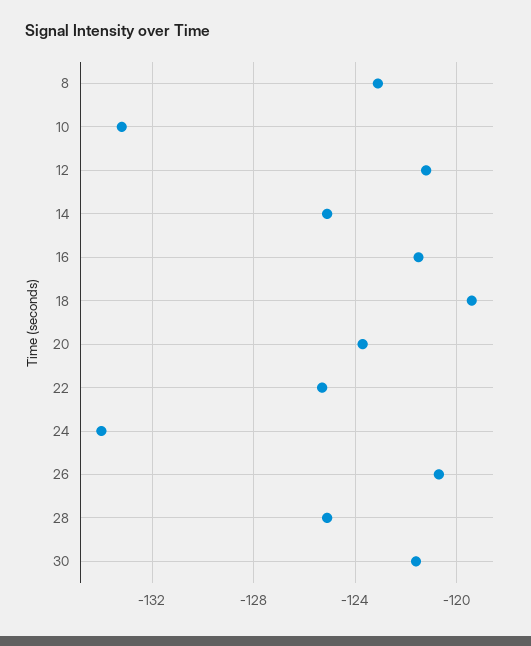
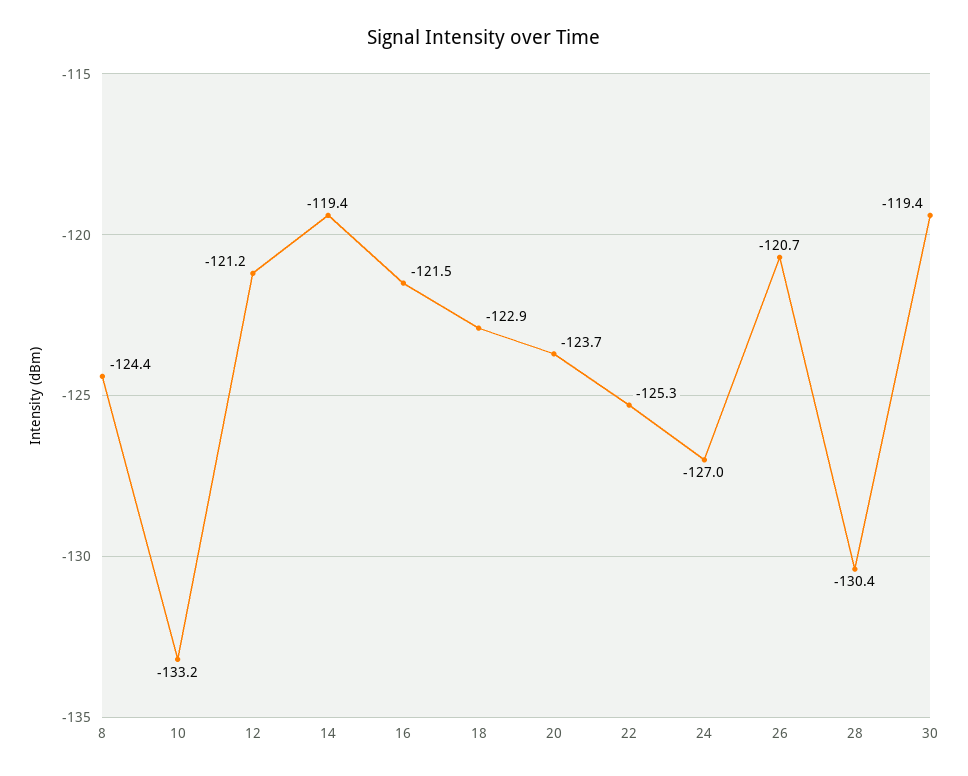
  {
-   "8": -123,
+   "8": -124.4,
    "10": -133.2,
    "12": -121.2,
-   "14": -125,
+   "14": -119.4,
    "16": -121.5,
-   "18": -119.5,
+   "18": -122.9,
    "20": -123.7,
    "22": -125.3,
-   "24": -134,
+   "24": -127,
    "26": -120.7,
-   "28": -125,
+   "28": -130.4,
-   "30": -121.5
+   "30": -119.4
  }

